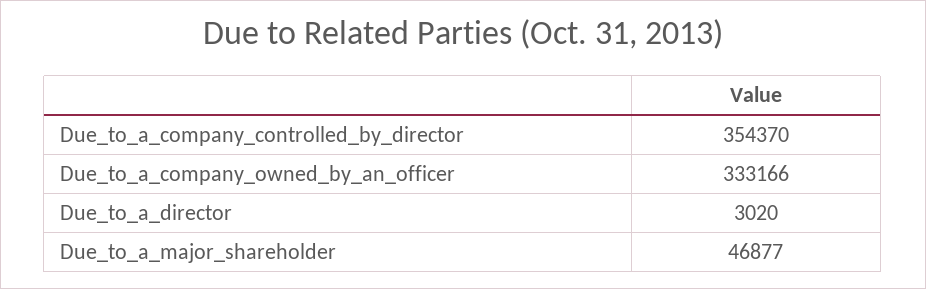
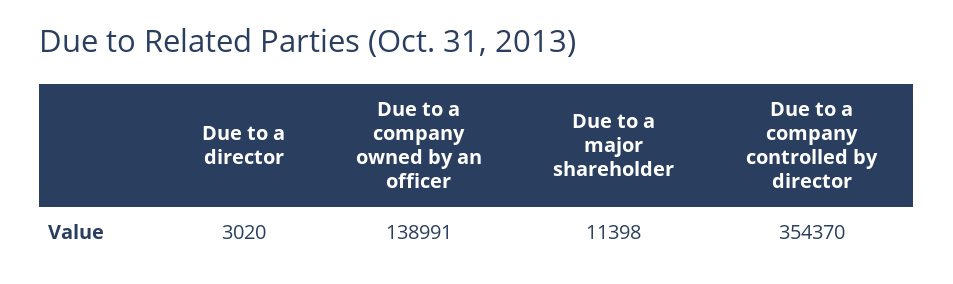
  {
    "Due_to_a_company_controlled_by_director": 354370,
-   "Due_to_a_company_owned_by_an_officer": 333166,
+   "Due_to_a_company_owned_by_an_officer": 138991,
    "Due_to_a_director": 3020,
-   "Due_to_a_major_shareholder": 46877
+   "Due_to_a_major_shareholder": 11398
  }

